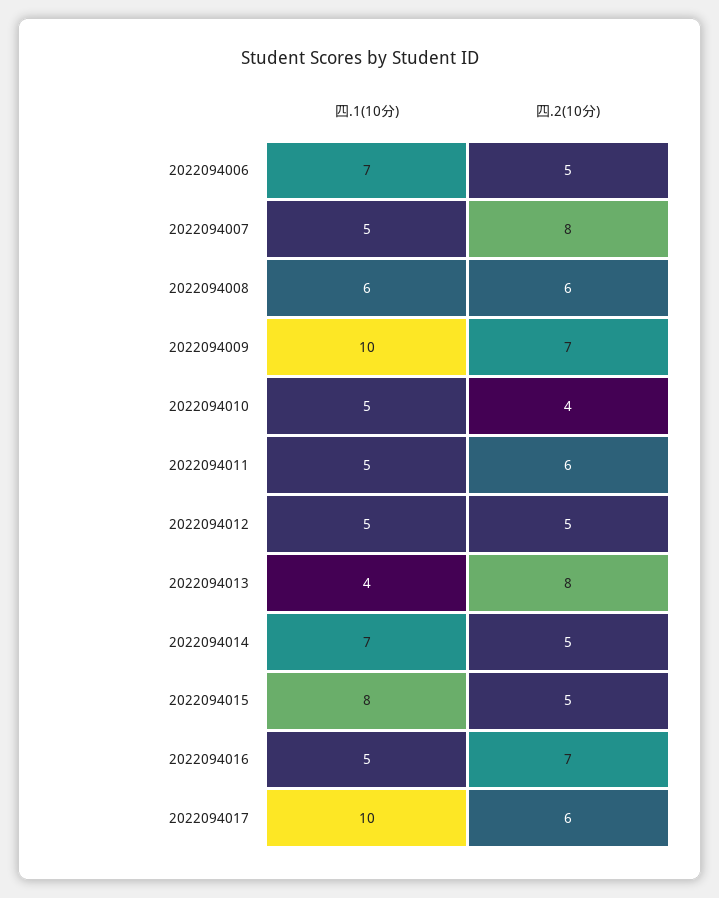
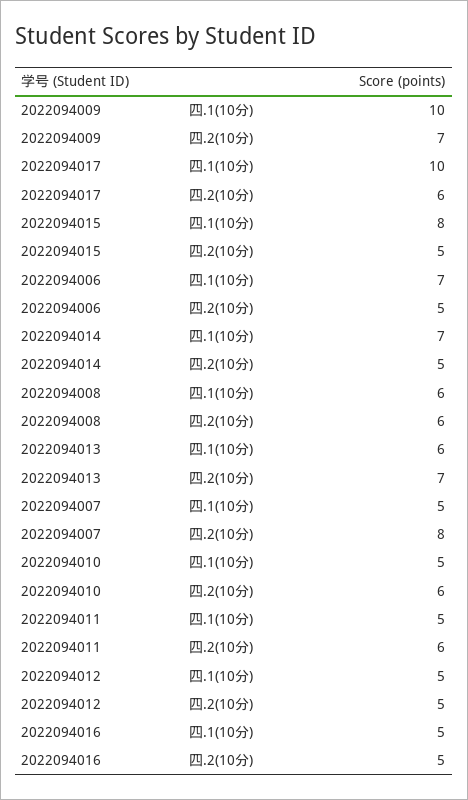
  {
    "四.1(10分)": {
      "2022094006": 7,
      "2022094007": 5,
      "2022094008": 6,
      "2022094009": 10,
      "2022094010": 5,
      "2022094011": 5,
      "2022094012": 5,
-     "2022094013": 4,
+     "2022094013": 6,
      "2022094014": 7,
      "2022094015": 8,
      "2022094016": 5,
      "2022094017": 10
    },
    "四.2(10分)": {
      "2022094006": 5,
      "2022094007": 8,
      "2022094008": 6,
      "2022094009": 7,
-     "2022094010": 4,
+     "2022094010": 6,
      "2022094011": 6,
      "2022094012": 5,
-     "2022094013": 8,
+     "2022094013": 7,
      "2022094014": 5,
      "2022094015": 5,
-     "2022094016": 7,
+     "2022094016": 5,
      "2022094017": 6
    }
  }

